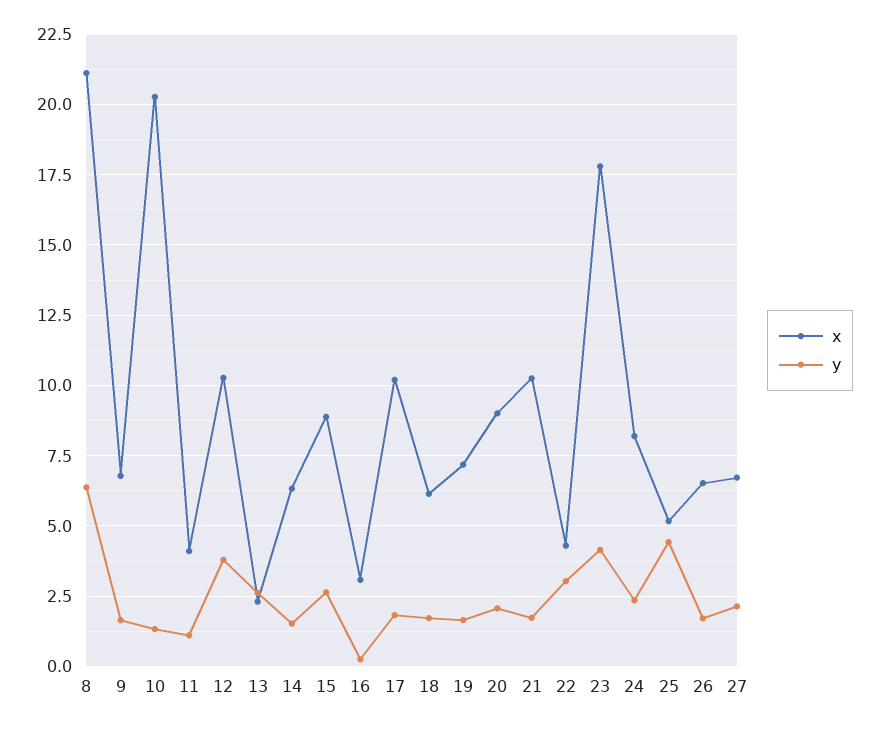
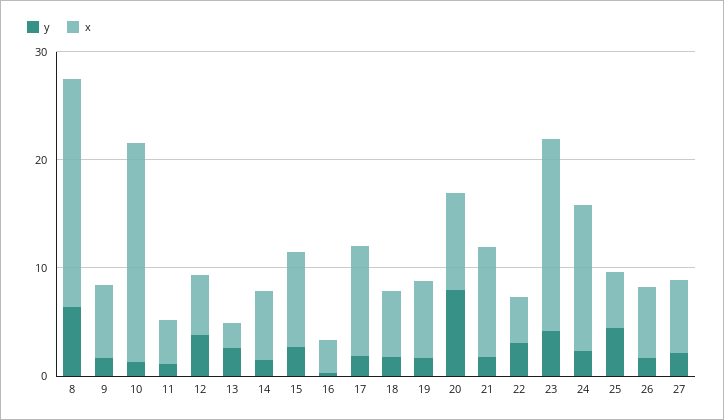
  {
    "x": {
      "8": 21,
      "9": 6.75,
      "10": 20.25,
      "11": 4,
-     "12": 10.25,
+     "12": 6,
      "13": 2.25,
      "14": 6.25,
      "15": 9,
      "16": 3,
      "17": 10.25,
      "18": 6.25,
      "19": 7.25,
      "20": 9,
      "21": 10.25,
      "22": 4.25,
      "23": 17.75,
-     "24": 8.25,
+     "24": 14,
      "25": 5.25,
      "26": 6.5,
      "27": 6.75
    },
    "y": {
      "8": 6.5,
      "9": 1.75,
      "10": 1.25,
      "11": 1,
      "12": 3.75,
      "13": 2.5,
      "14": 1.5,
      "15": 2.75,
      "16": 0.25,
      "17": 1.75,
      "18": 1.75,
      "19": 1.75,
-     "20": 2,
+     "20": 8,
      "21": 1.75,
      "22": 3,
      "23": 4.25,
      "24": 2.25,
      "25": 4.5,
      "26": 1.75,
      "27": 2.25
    }
  }

